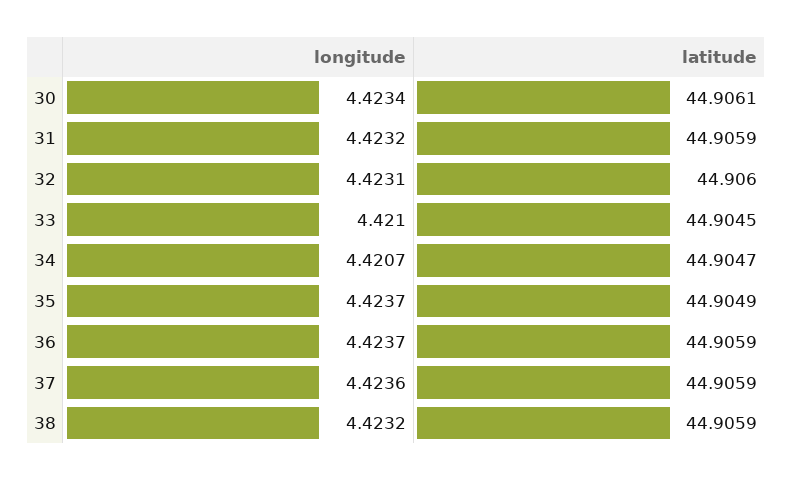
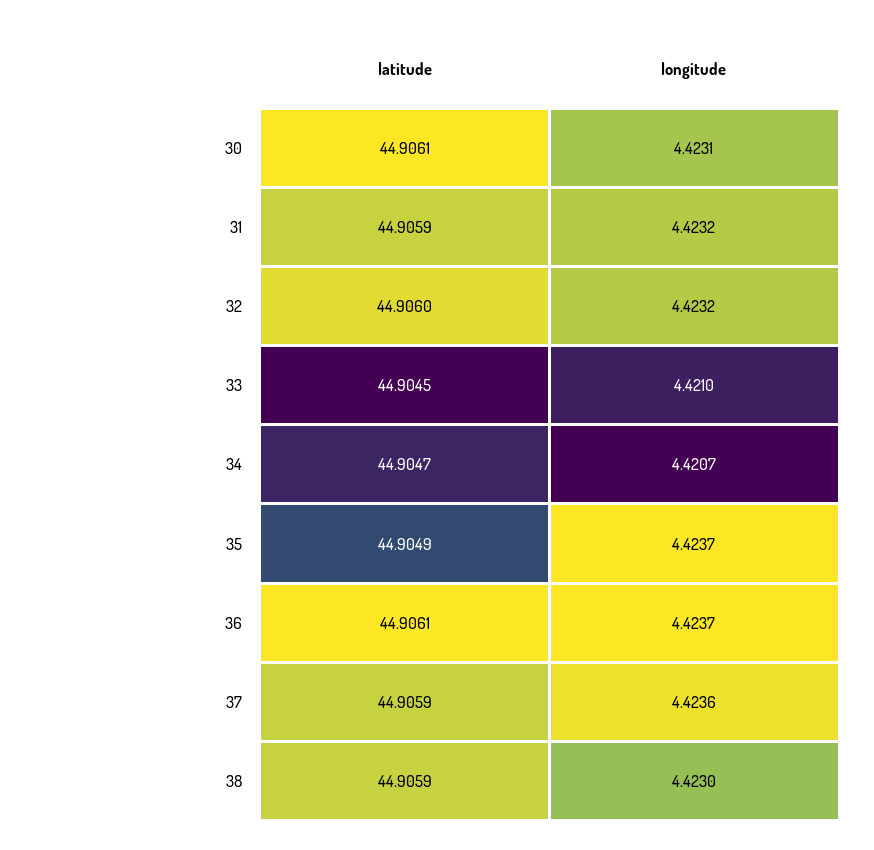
  {
    "longitude": {
-     "30": 4.4234,
+     "30": 4.4231,
      "31": 4.4232,
-     "32": 4.4231,
+     "32": 4.4232,
      "33": 4.421,
      "34": 4.4207,
      "35": 4.4237,
      "36": 4.4237,
      "37": 4.4236,
-     "38": 4.4232
+     "38": 4.423
    },
    "latitude": {
      "30": 44.9061,
      "31": 44.9059,
      "32": 44.906,
      "33": 44.9045,
      "34": 44.9047,
      "35": 44.9049,
-     "36": 44.9059,
+     "36": 44.9061,
      "37": 44.9059,
      "38": 44.9059
    }
  }

